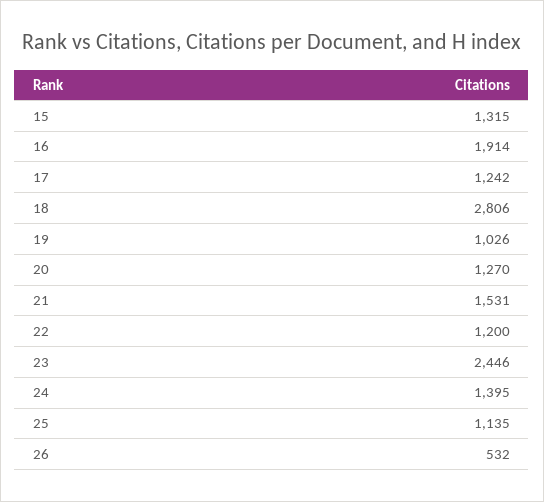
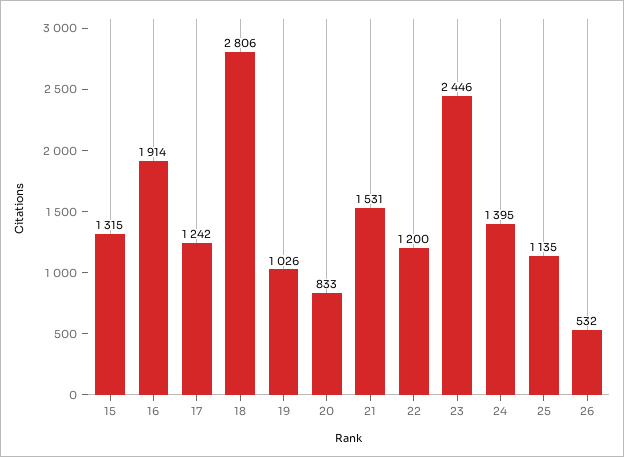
  {
    "15": 1315,
    "16": 1914,
    "17": 1242,
    "18": 2806,
    "19": 1026,
-   "20": 1270,
+   "20": 833,
    "21": 1531,
    "22": 1200,
    "23": 2446,
    "24": 1395,
    "25": 1135,
    "26": 532
  }

